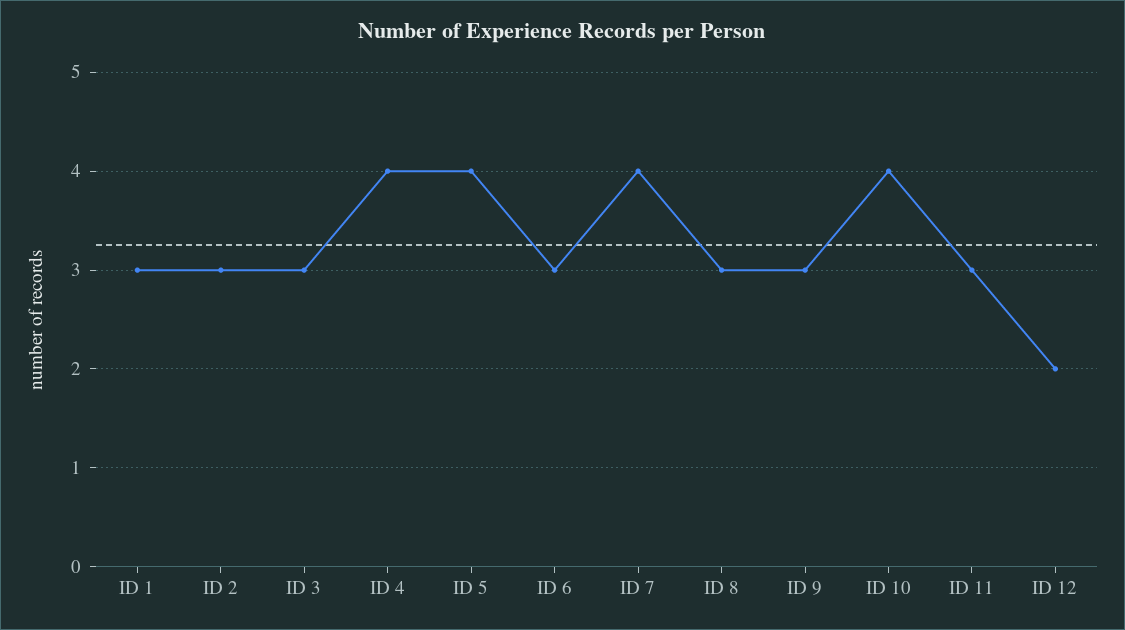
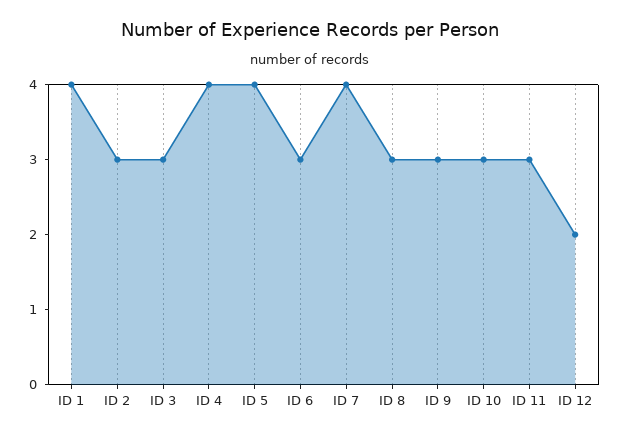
  {
-   "ID 1": 3,
+   "ID 1": 4,
    "ID 2": 3,
    "ID 3": 3,
    "ID 4": 4,
    "ID 5": 4,
    "ID 6": 3,
    "ID 7": 4,
    "ID 8": 3,
    "ID 9": 3,
-   "ID 10": 4,
+   "ID 10": 3,
    "ID 11": 3,
    "ID 12": 2
  }

